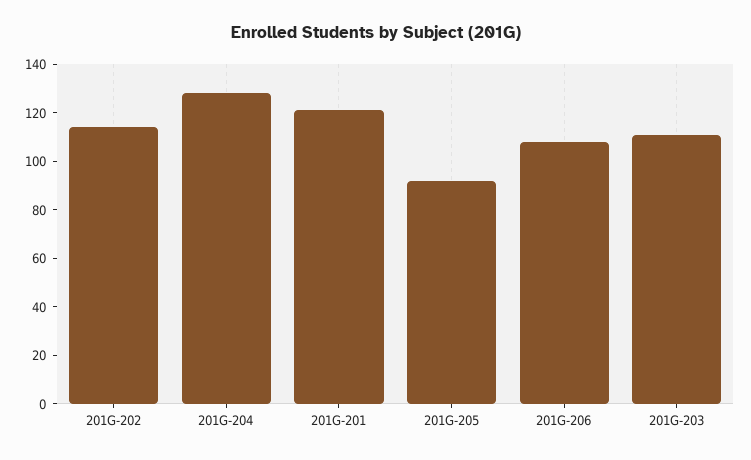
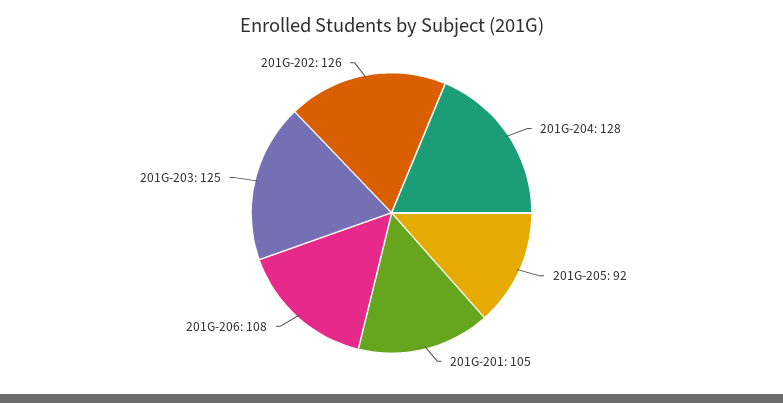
  {
-   "201G-202": 115,
+   "201G-202": 126,
    "201G-204": 128,
-   "201G-201": 120,
+   "201G-201": 105,
    "201G-205": 92,
    "201G-206": 108,
-   "201G-203": 110
+   "201G-203": 125
  }

